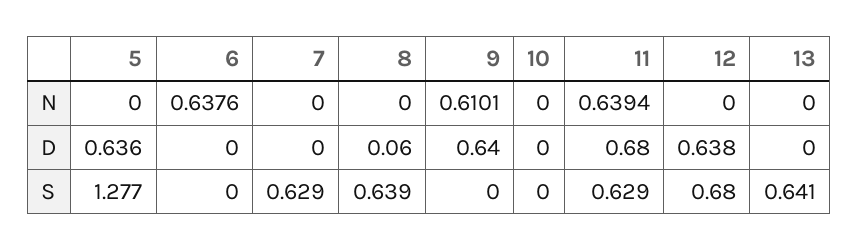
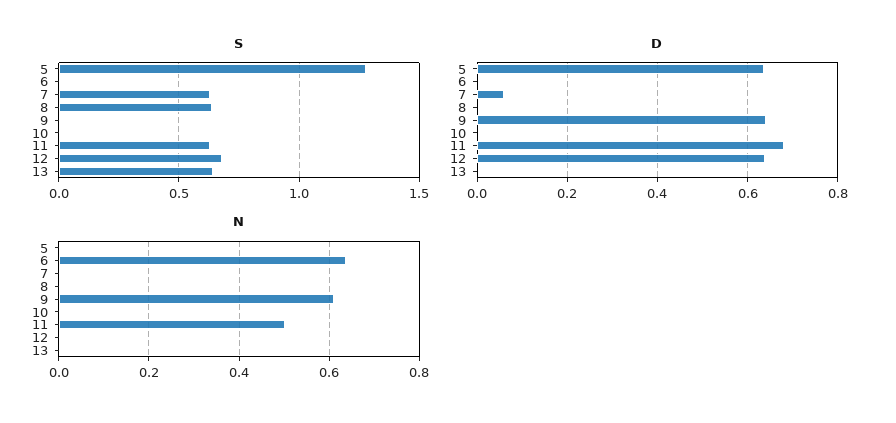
  {
    "N": {
      "5": 0,
      "6": 0.6376,
      "7": 0,
      "8": 0,
      "9": 0.6101,
      "10": 0,
-     "11": 0.6394,
+     "11": 0.5,
      "12": 0,
      "13": 0
    },
    "D": {
      "5": 0.636,
      "6": 0,
-     "7": 0,
+     "7": 0.06,
-     "8": 0.06,
+     "8": 0,
      "9": 0.64,
      "10": 0,
      "11": 0.68,
      "12": 0.638,
      "13": 0
    },
    "S": {
      "5": 1.277,
      "6": 0,
      "7": 0.629,
      "8": 0.639,
      "9": 0,
      "10": 0,
      "11": 0.629,
      "12": 0.68,
      "13": 0.641
    }
  }

